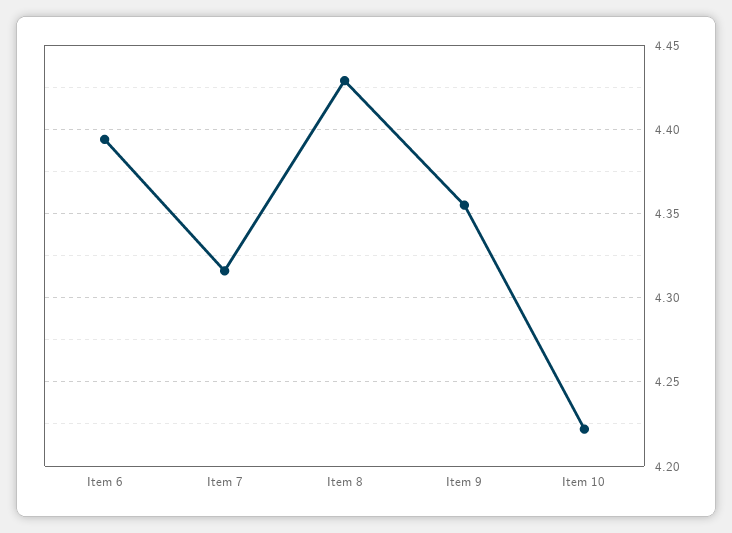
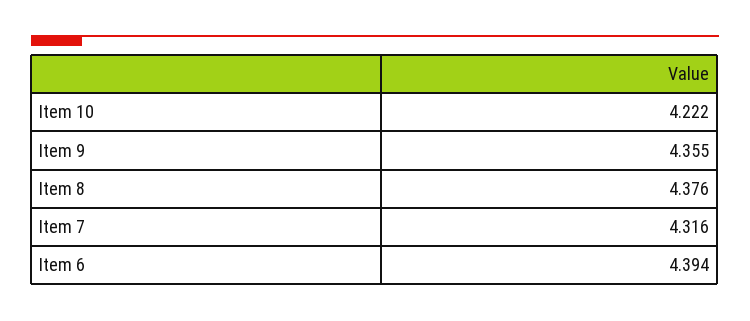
  {
    "Item 6": 4.394,
    "Item 7": 4.316,
-   "Item 8": 4.43,
+   "Item 8": 4.376,
    "Item 9": 4.355,
    "Item 10": 4.222
  }

